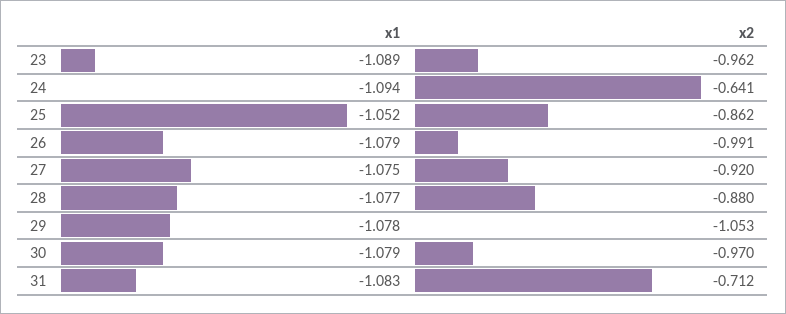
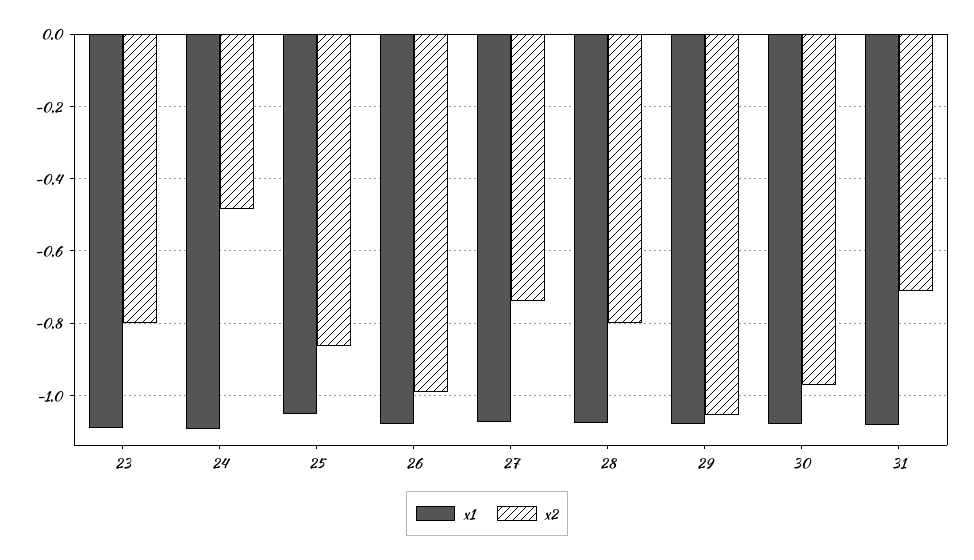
  {
    "x1": {
      "23": -1.089,
      "24": -1.094,
      "25": -1.052,
      "26": -1.079,
      "27": -1.075,
      "28": -1.077,
      "29": -1.078,
      "30": -1.079,
      "31": -1.083
    },
    "x2": {
-     "23": -0.962,
+     "23": -0.8,
-     "24": -0.641,
+     "24": -0.48,
      "25": -0.862,
      "26": -0.991,
-     "27": -0.92,
+     "27": -0.74,
-     "28": -0.88,
+     "28": -0.8,
      "29": -1.053,
      "30": -0.97,
      "31": -0.712
    }
  }

